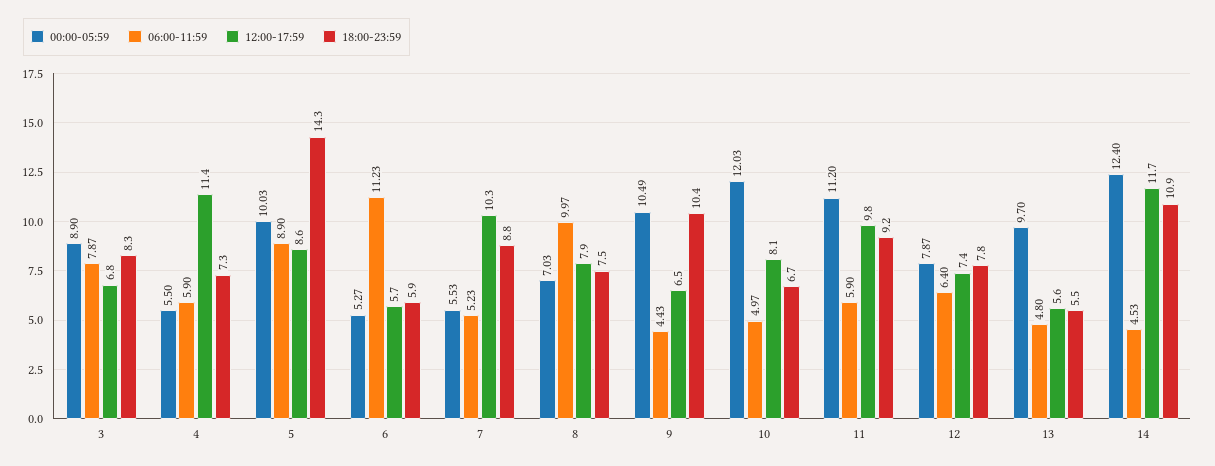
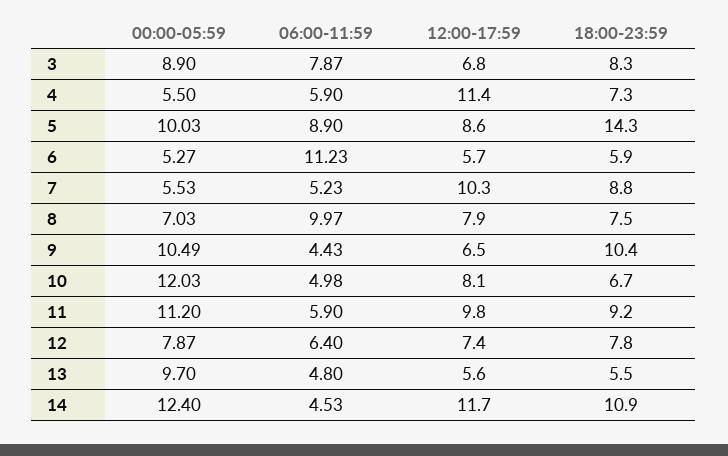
  {
    "00:00-05:59": {
      "3": 8.9,
      "4": 5.5,
      "5": 10.03,
      "6": 5.27,
      "7": 5.53,
      "8": 7.03,
      "9": 10.49,
      "10": 12.03,
      "11": 11.2,
      "12": 7.87,
      "13": 9.7,
      "14": 12.4
    },
    "06:00-11:59": {
      "3": 7.87,
      "4": 5.9,
      "5": 8.9,
      "6": 11.23,
      "7": 5.23,
      "8": 9.97,
      "9": 4.43,
-     "10": 4.97,
+     "10": 4.98,
      "11": 5.9,
      "12": 6.4,
      "13": 4.8,
      "14": 4.53
    },
    "12:00-17:59": {
      "3": 6.8,
      "4": 11.4,
      "5": 8.6,
      "6": 5.7,
      "7": 10.3,
      "8": 7.9,
      "9": 6.5,
      "10": 8.1,
      "11": 9.8,
      "12": 7.4,
      "13": 5.6,
      "14": 11.7
    },
    "18:00-23:59": {
      "3": 8.3,
      "4": 7.3,
      "5": 14.3,
      "6": 5.9,
      "7": 8.8,
      "8": 7.5,
      "9": 10.4,
      "10": 6.7,
      "11": 9.2,
      "12": 7.8,
      "13": 5.5,
      "14": 10.9
    }
  }

